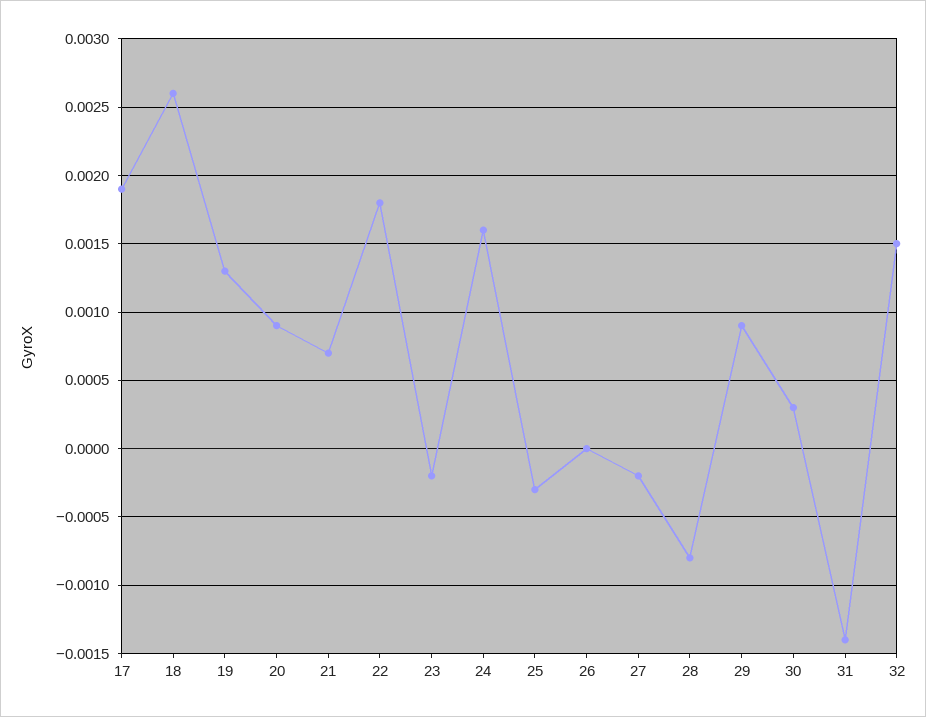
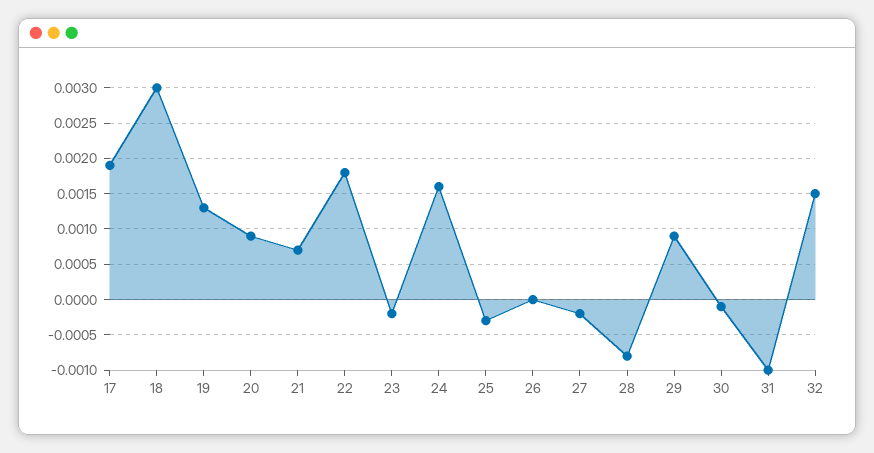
  {
    "17": 0.0019,
-   "18": 0.0026,
+   "18": 0.003,
    "19": 0.0013,
    "20": 0.0009,
    "21": 0.0007,
    "22": 0.0018,
    "23": -0.0002,
    "24": 0.0016,
    "25": -0.0003,
    "26": 0,
    "27": -0.0002,
    "28": -0.0008,
    "29": 0.0009,
-   "30": 0.0003,
+   "30": -0.0001,
-   "31": -0.0014,
+   "31": -0.001,
    "32": 0.0015
  }

